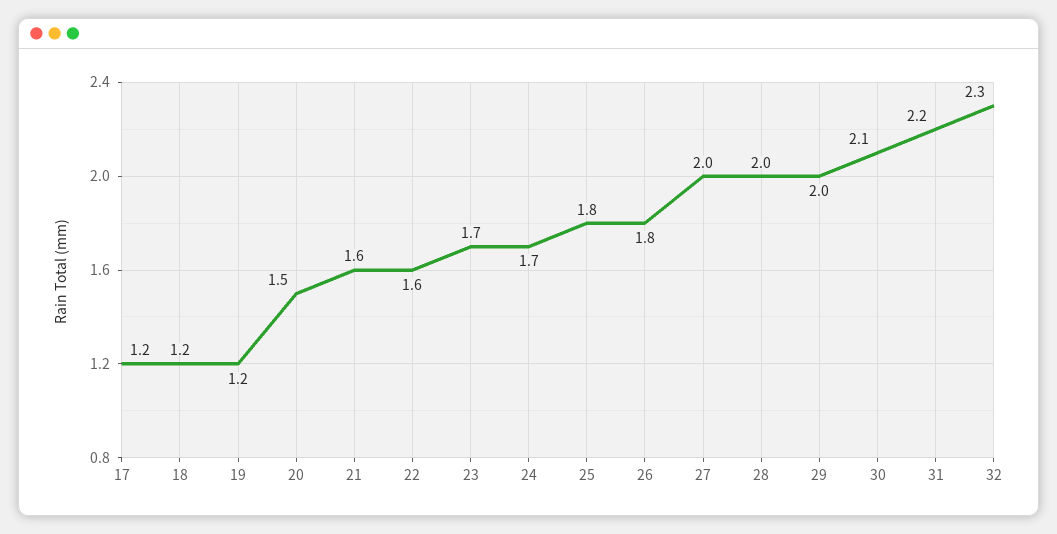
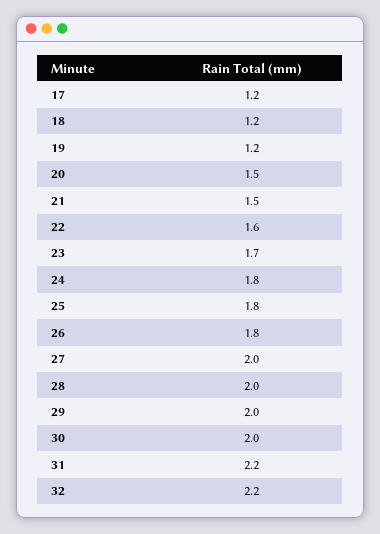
  {
    "17": 1.2,
    "18": 1.2,
    "19": 1.2,
    "20": 1.5,
-   "21": 1.6,
+   "21": 1.5,
    "22": 1.6,
    "23": 1.7,
-   "24": 1.7,
+   "24": 1.8,
    "25": 1.8,
    "26": 1.8,
    "27": 2,
    "28": 2,
    "29": 2,
-   "30": 2.1,
+   "30": 2,
    "31": 2.2,
-   "32": 2.3
+   "32": 2.2
  }

